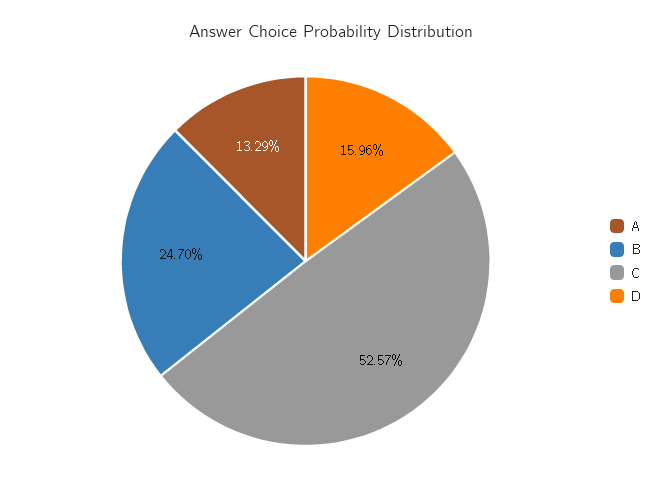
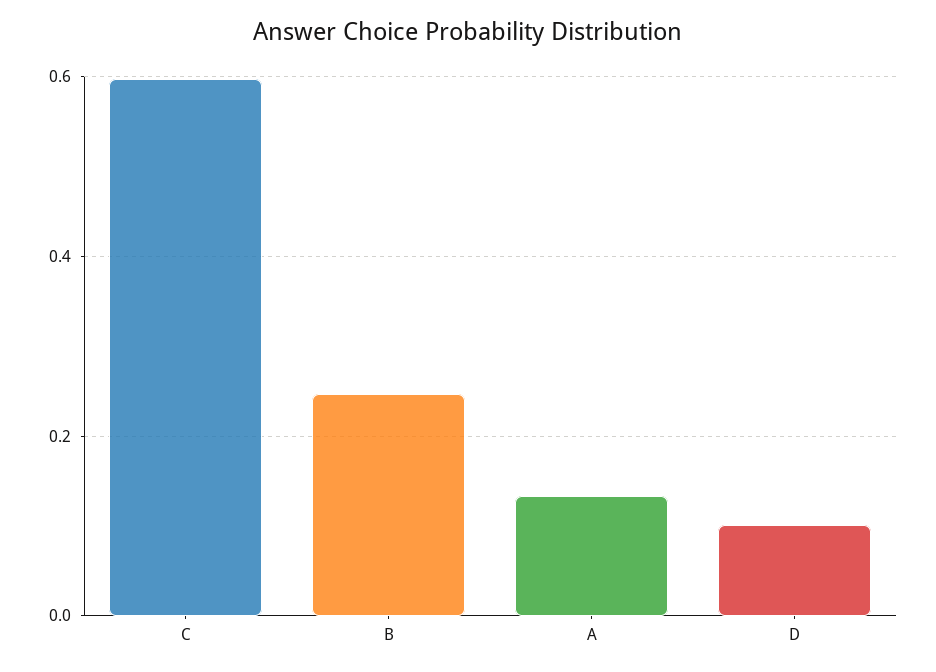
  {
    "A": 0.1329,
    "B": 0.247,
-   "C": 0.5257,
+   "C": 0.6,
-   "D": 0.1596
+   "D": 0.1
  }

